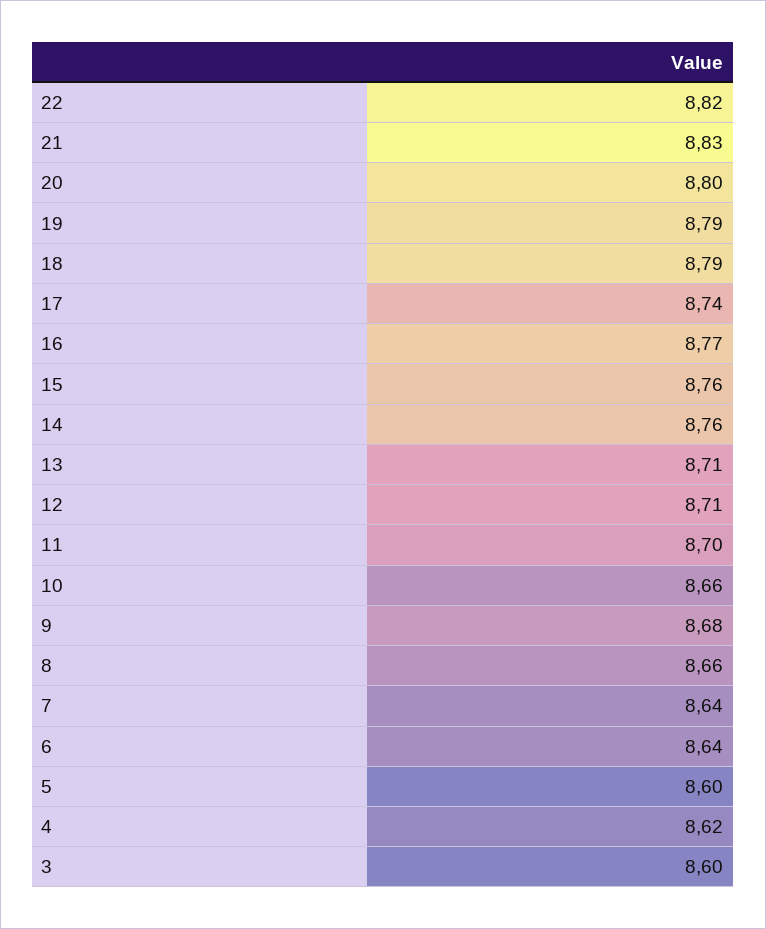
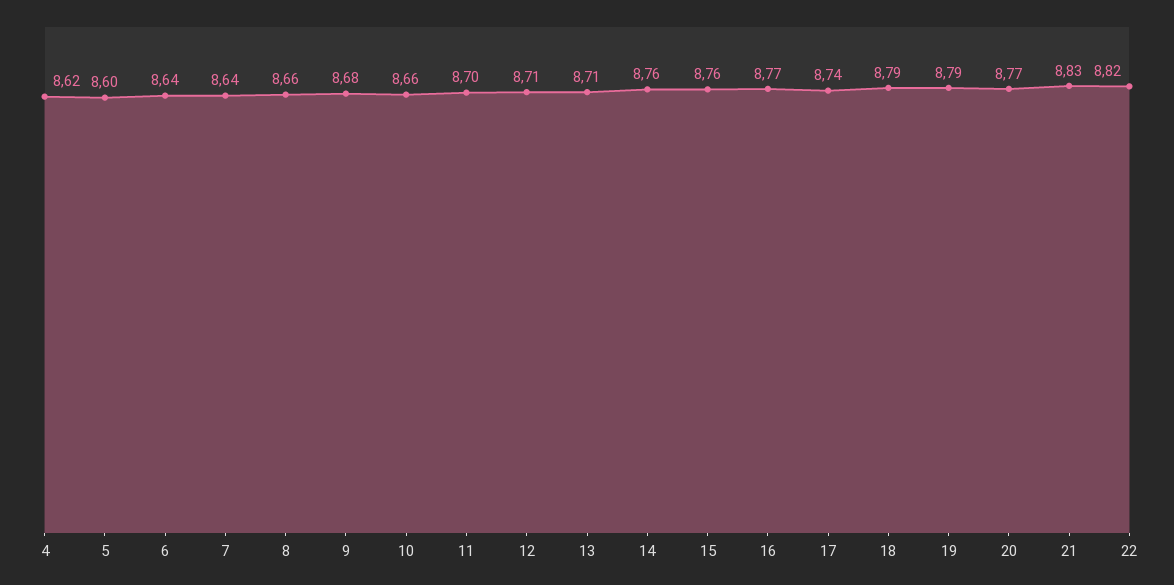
  {
    "22": 8.82,
    "21": 8.83,
-   "20": 8.8,
+   "20": 8.77,
    "19": 8.79,
    "18": 8.79,
    "17": 8.74,
    "16": 8.77,
    "15": 8.76,
    "14": 8.76,
    "13": 8.71,
    "12": 8.71,
    "11": 8.7,
    "10": 8.66,
    "9": 8.68,
    "8": 8.66,
    "7": 8.64,
    "6": 8.64,
    "5": 8.6,
-   "4": 8.62,
+   "4": 8.62
-   "3": 8.6
  }

